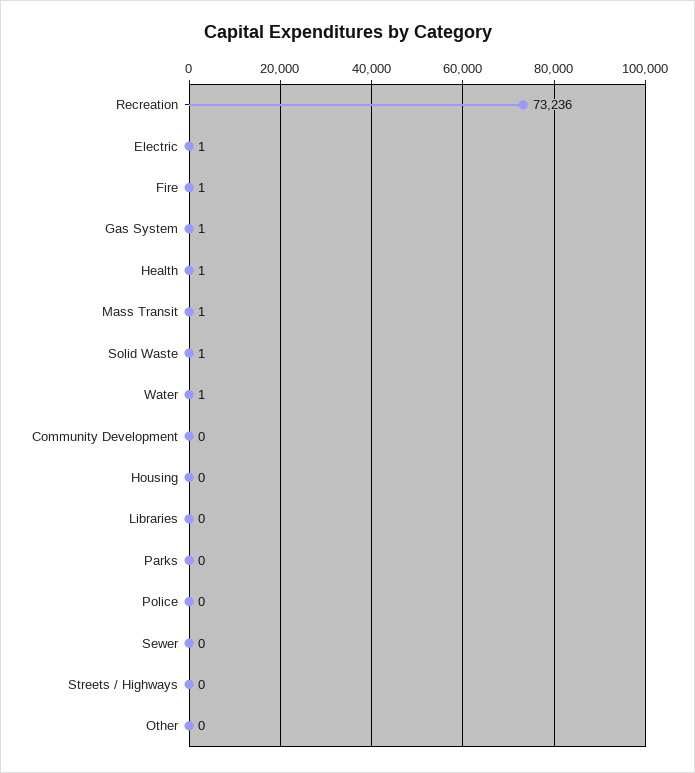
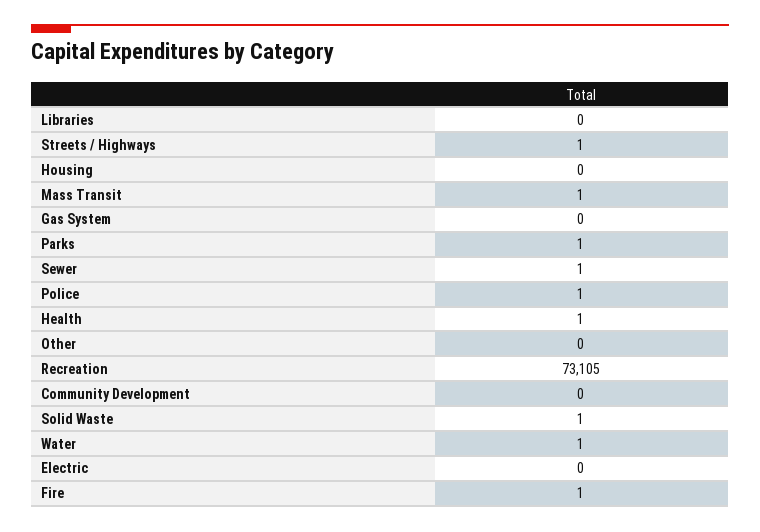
  {
-   "Recreation": 73236,
+   "Recreation": 73105,
-   "Electric": 1,
+   "Electric": 0,
    "Fire": 1,
-   "Gas System": 1,
+   "Gas System": 0,
    "Health": 1,
    "Mass Transit": 1,
    "Solid Waste": 1,
    "Water": 1,
    "Community Development": 0,
    "Housing": 0,
    "Libraries": 0,
-   "Parks": 0,
+   "Parks": 1,
-   "Police": 0,
+   "Police": 1,
-   "Sewer": 0,
+   "Sewer": 1,
-   "Streets / Highways": 0,
+   "Streets / Highways": 1,
    "Other": 0
  }

